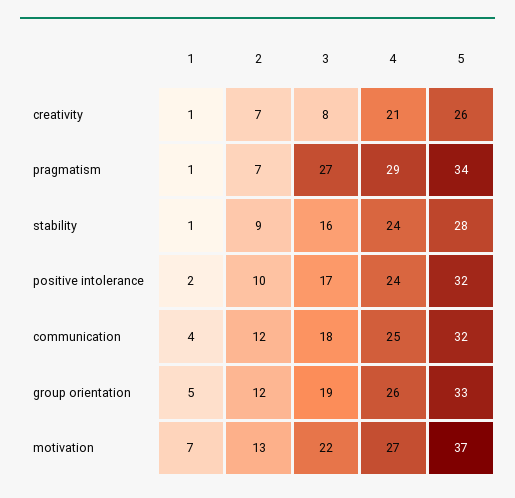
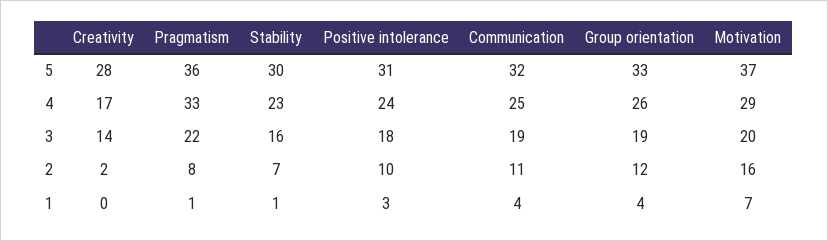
  {
    "1": {
-     "creativity": 1,
+     "creativity": 0,
      "pragmatism": 1,
      "stability": 1,
-     "positive intolerance": 2,
+     "positive intolerance": 3,
      "communication": 4,
-     "group orientation": 5,
+     "group orientation": 4,
      "motivation": 7
    },
    "2": {
-     "creativity": 7,
+     "creativity": 2,
-     "pragmatism": 7,
+     "pragmatism": 8,
-     "stability": 9,
+     "stability": 7,
      "positive intolerance": 10,
-     "communication": 12,
+     "communication": 11,
      "group orientation": 12,
-     "motivation": 13
+     "motivation": 16
    },
    "3": {
-     "creativity": 8,
+     "creativity": 14,
-     "pragmatism": 27,
+     "pragmatism": 22,
      "stability": 16,
-     "positive intolerance": 17,
+     "positive intolerance": 18,
-     "communication": 18,
+     "communication": 19,
      "group orientation": 19,
-     "motivation": 22
+     "motivation": 20
    },
    "4": {
-     "creativity": 21,
+     "creativity": 17,
-     "pragmatism": 29,
+     "pragmatism": 33,
-     "stability": 24,
+     "stability": 23,
      "positive intolerance": 24,
      "communication": 25,
      "group orientation": 26,
-     "motivation": 27
+     "motivation": 29
    },
    "5": {
-     "creativity": 26,
+     "creativity": 28,
-     "pragmatism": 34,
+     "pragmatism": 36,
-     "stability": 28,
+     "stability": 30,
-     "positive intolerance": 32,
+     "positive intolerance": 31,
      "communication": 32,
      "group orientation": 33,
      "motivation": 37
    }
  }

